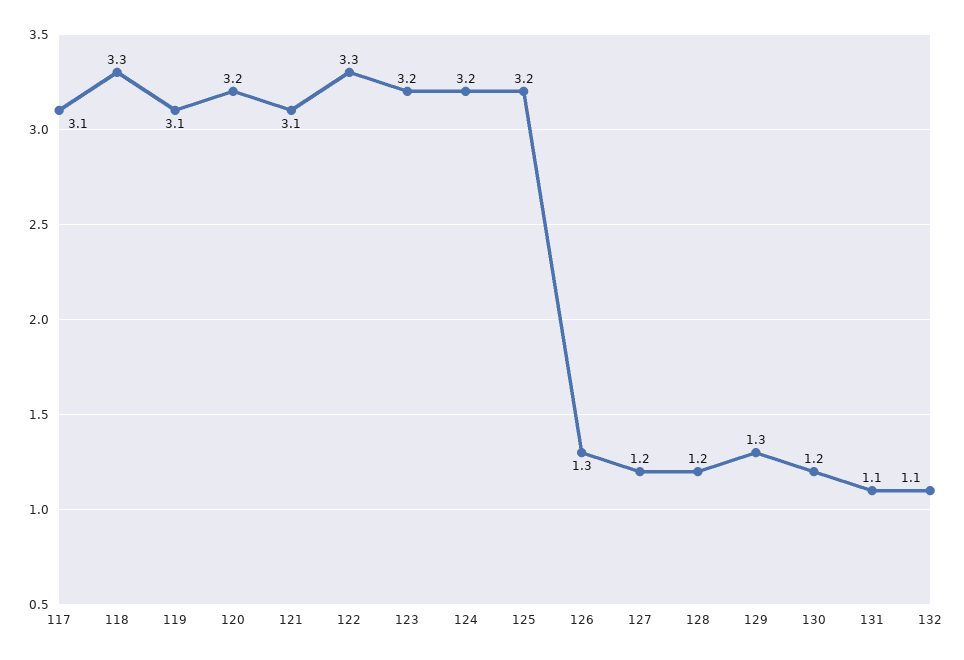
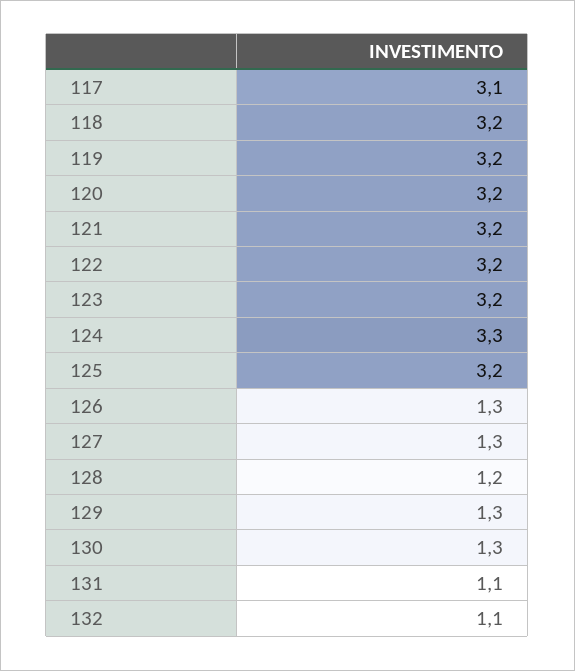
  {
    "117": 3.1,
-   "118": 3.3,
+   "118": 3.2,
-   "119": 3.1,
+   "119": 3.2,
    "120": 3.2,
-   "121": 3.1,
+   "121": 3.2,
-   "122": 3.3,
+   "122": 3.2,
    "123": 3.2,
-   "124": 3.2,
+   "124": 3.3,
    "125": 3.2,
    "126": 1.3,
-   "127": 1.2,
+   "127": 1.3,
    "128": 1.2,
    "129": 1.3,
-   "130": 1.2,
+   "130": 1.3,
    "131": 1.1,
    "132": 1.1
  }

